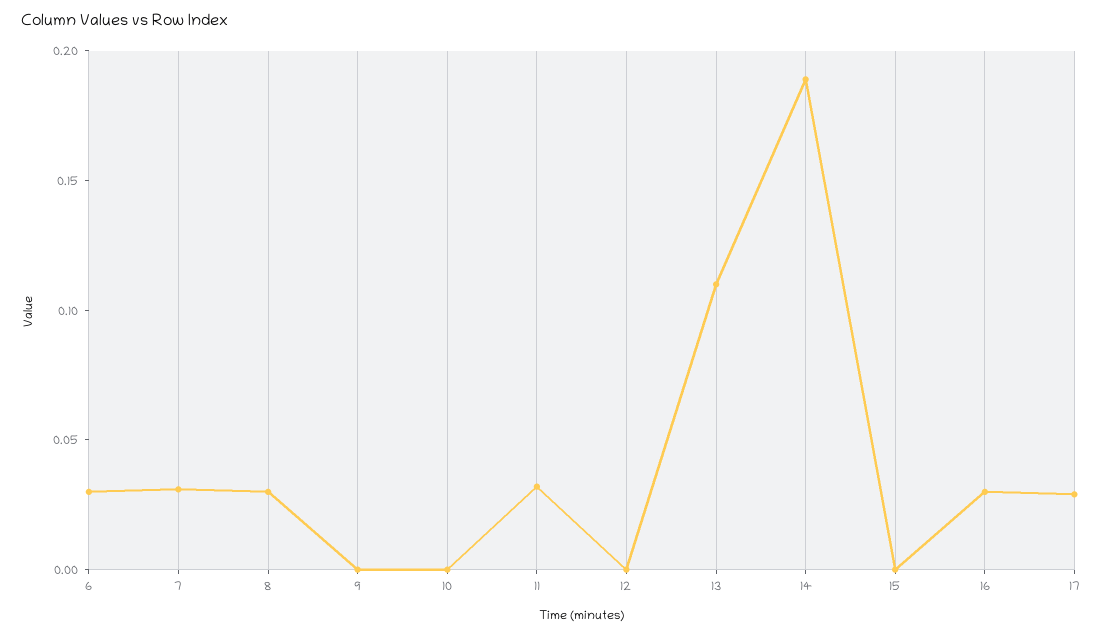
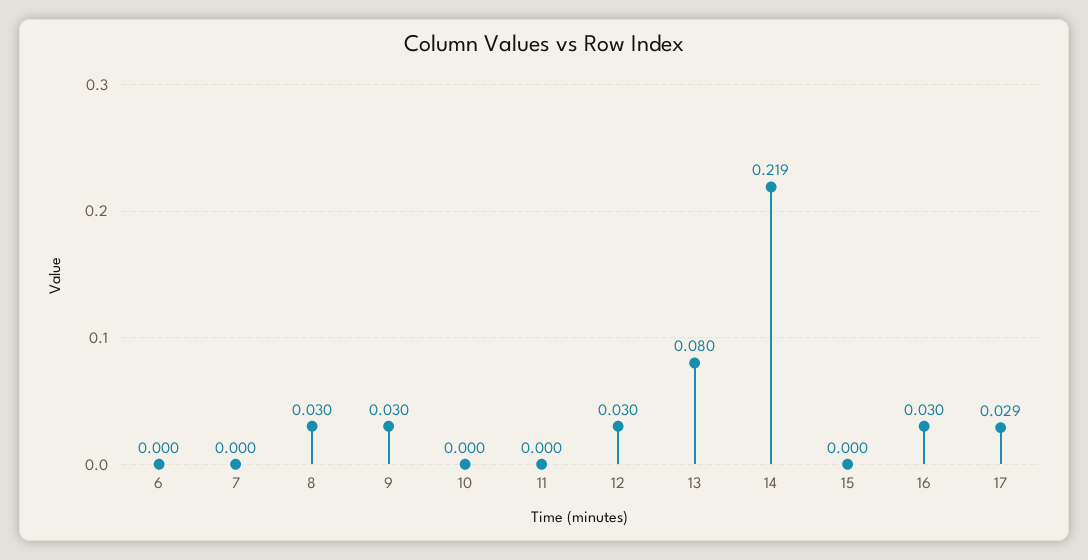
  {
-   "6": 0.03,
+   "6": 0,
-   "7": 0.03,
+   "7": 0,
    "8": 0.03,
-   "9": 0,
+   "9": 0.03,
    "10": 0,
-   "11": 0.03,
+   "11": 0,
-   "12": 0,
+   "12": 0.03,
-   "13": 0.11,
+   "13": 0.08,
-   "14": 0.19,
+   "14": 0.219,
    "15": 0,
    "16": 0.03,
    "17": 0.029
  }

